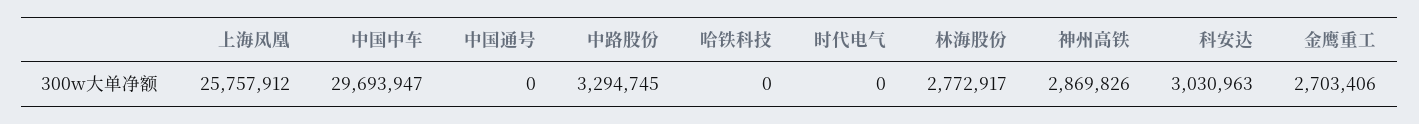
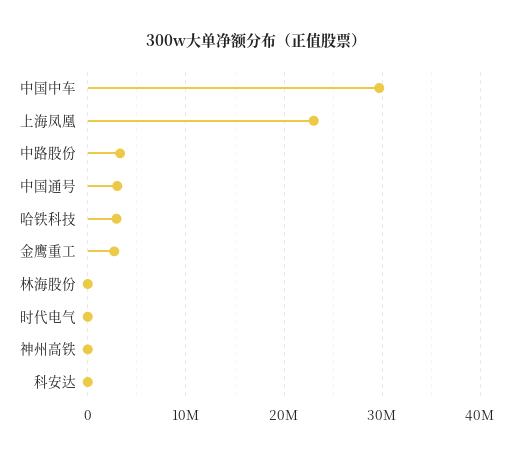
  {
-   "上海凤凰": 25757912,
+   "上海凤凰": 23000000,
    "中国中车": 29693947,
-   "中国通号": 0,
+   "中国通号": 3000000,
    "中路股份": 3294745,
-   "哈铁科技": 0,
+   "哈铁科技": 3000000,
    "时代电气": 0,
-   "林海股份": 2772917,
+   "林海股份": 0,
-   "神州高铁": 2869826,
+   "神州高铁": 0,
-   "科安达": 3030963,
+   "科安达": 0,
    "金鹰重工": 2703406
  }

